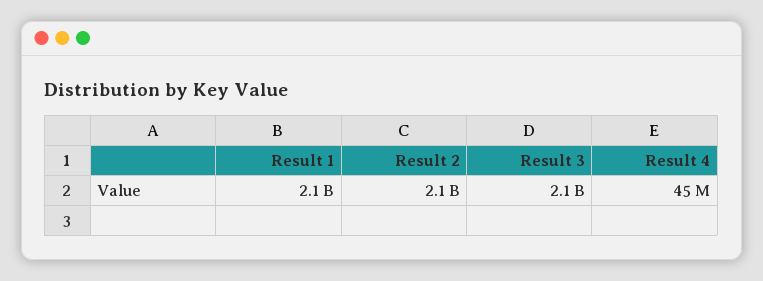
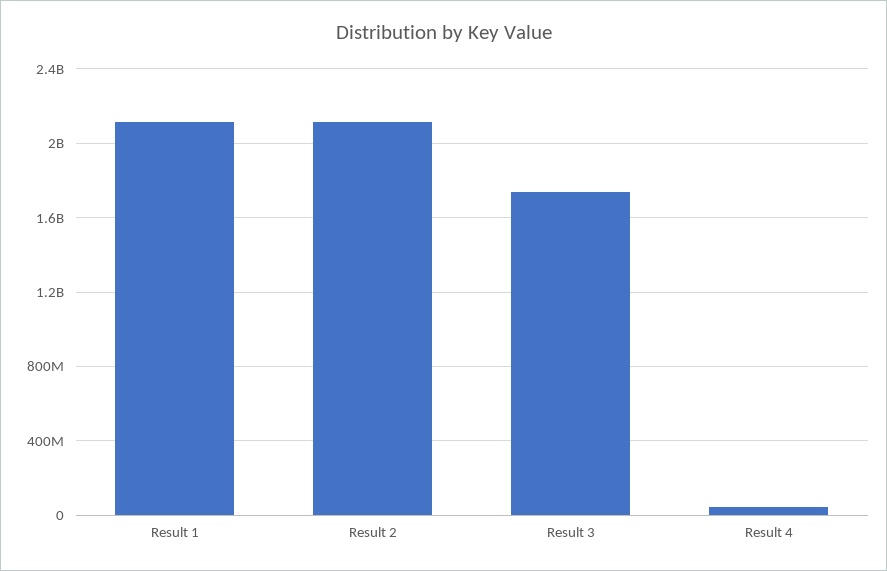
  {
    "Result 1": 2100000000,
    "Result 2": 2100000000,
-   "Result 3": 2100000000,
+   "Result 3": 1750000000,
    "Result 4": 45000000
  }

